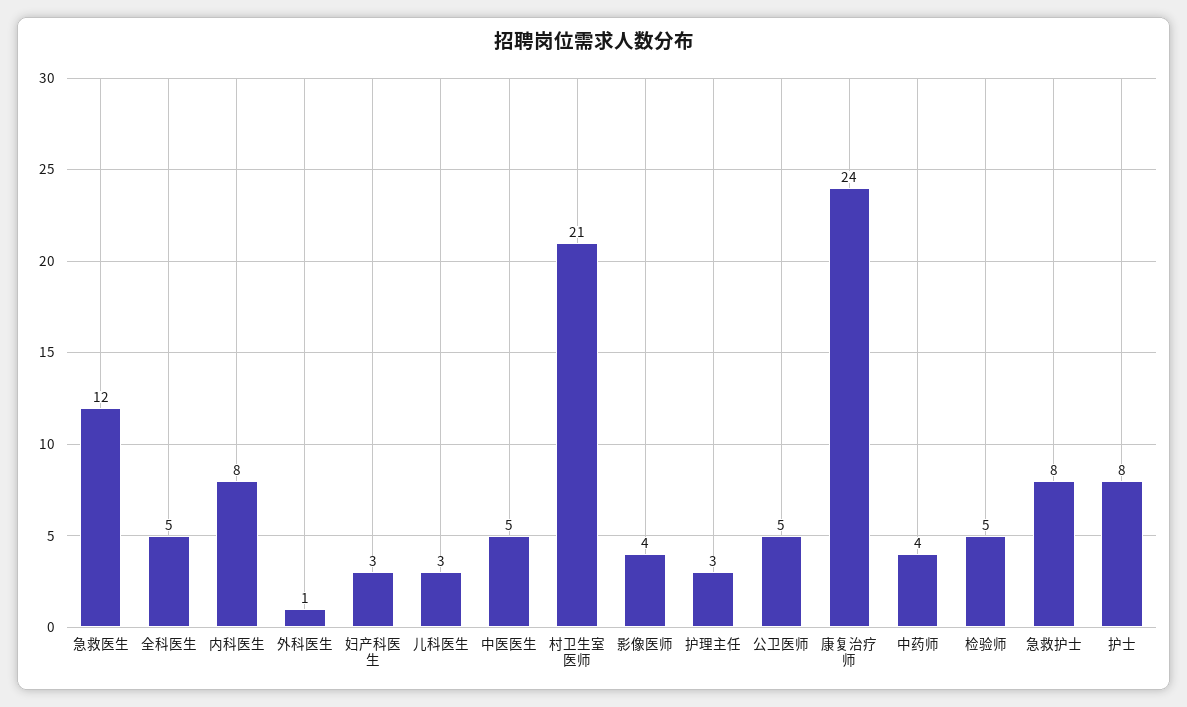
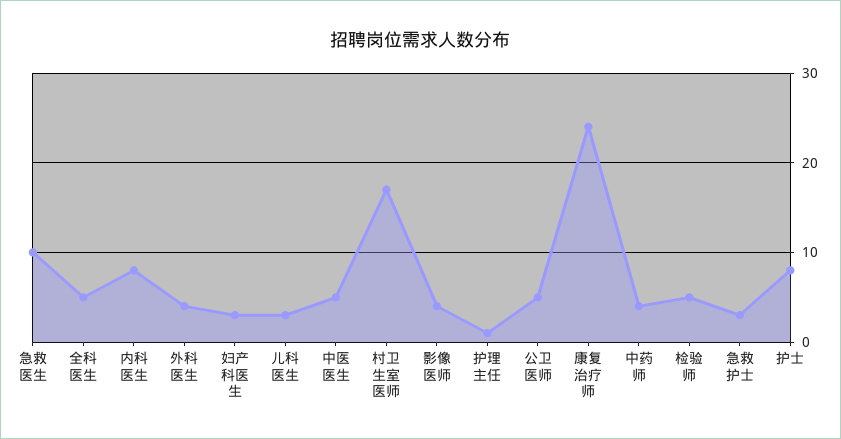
  {
-   "急救医生": 12,
+   "急救医生": 10,
    "全科医生": 5,
    "内科医生": 8,
-   "外科医生": 1,
+   "外科医生": 4,
    "妇产科医生": 3,
    "儿科医生": 3,
    "中医医生": 5,
-   "村卫生室医师": 21,
+   "村卫生室医师": 17,
    "影像医师": 4,
-   "护理主任": 3,
+   "护理主任": 1,
    "公卫医师": 5,
    "康复治疗师": 24,
    "中药师": 4,
    "检验师": 5,
-   "急救护士": 8,
+   "急救护士": 3,
    "护士": 8
  }

